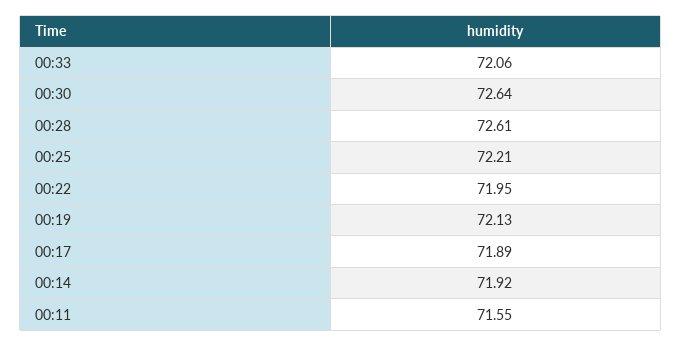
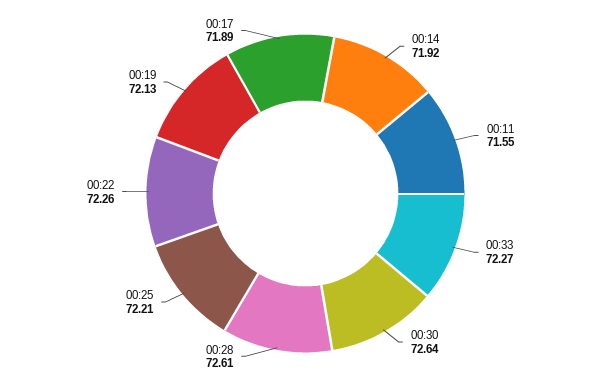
  {
-   "00:33": 72.06,
+   "00:33": 72.27,
    "00:30": 72.64,
    "00:28": 72.61,
    "00:25": 72.21,
-   "00:22": 71.95,
+   "00:22": 72.26,
    "00:19": 72.13,
    "00:17": 71.89,
    "00:14": 71.92,
    "00:11": 71.55
  }

